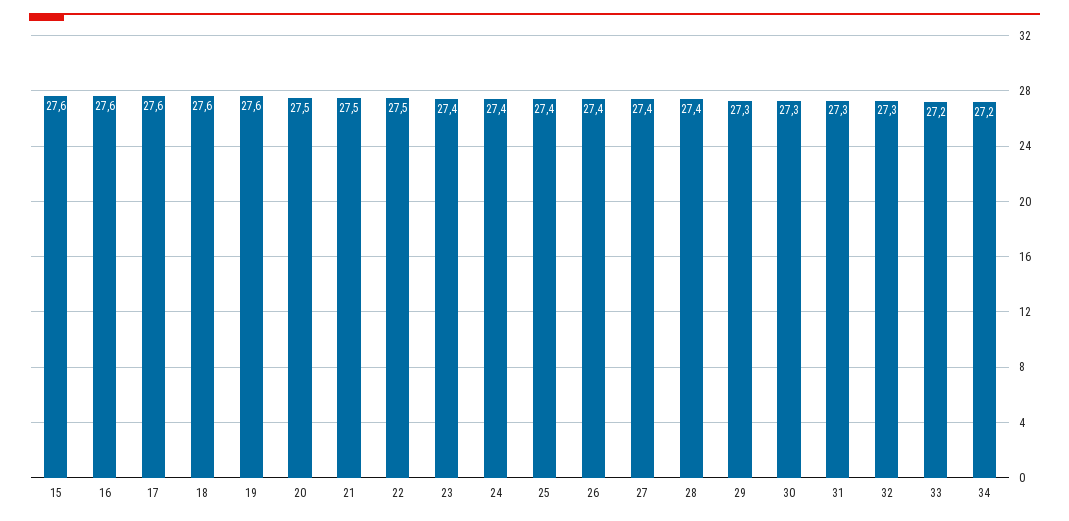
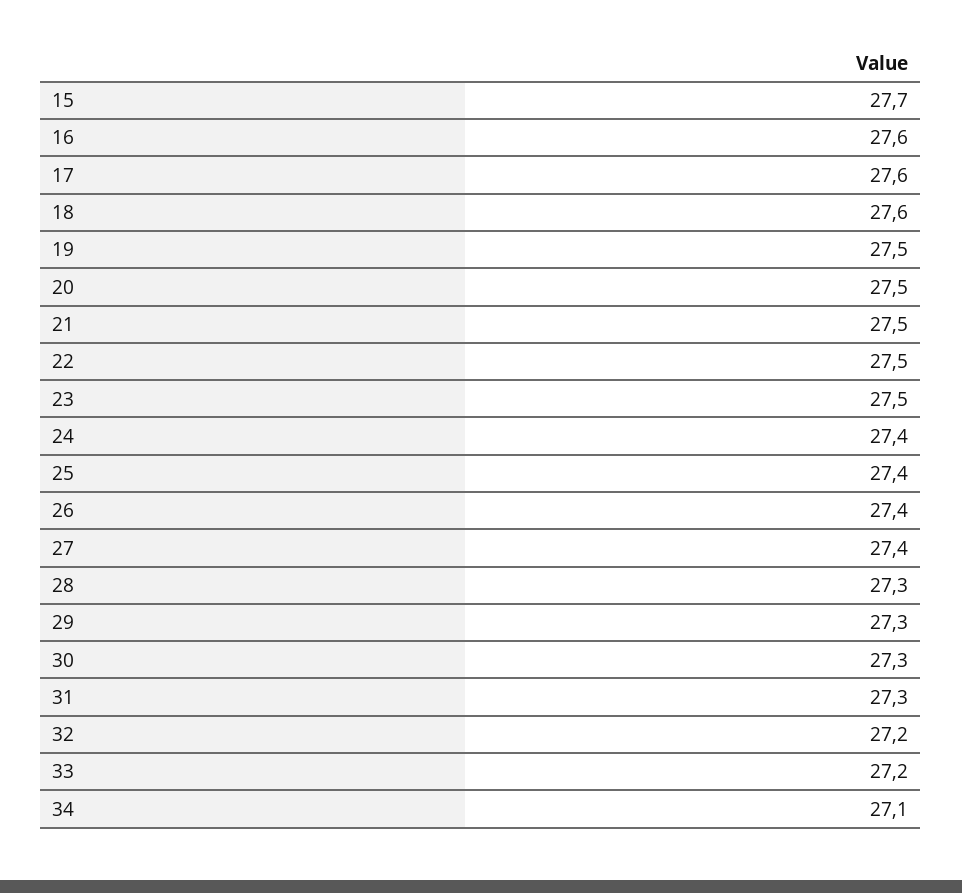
  {
-   "15": 27.6,
+   "15": 27.7,
    "16": 27.6,
    "17": 27.6,
    "18": 27.6,
-   "19": 27.6,
+   "19": 27.5,
    "20": 27.5,
    "21": 27.5,
    "22": 27.5,
-   "23": 27.4,
+   "23": 27.5,
    "24": 27.4,
    "25": 27.4,
    "26": 27.4,
    "27": 27.4,
-   "28": 27.4,
+   "28": 27.3,
    "29": 27.3,
    "30": 27.3,
    "31": 27.3,
-   "32": 27.3,
+   "32": 27.2,
    "33": 27.2,
-   "34": 27.2
+   "34": 27.1
  }

